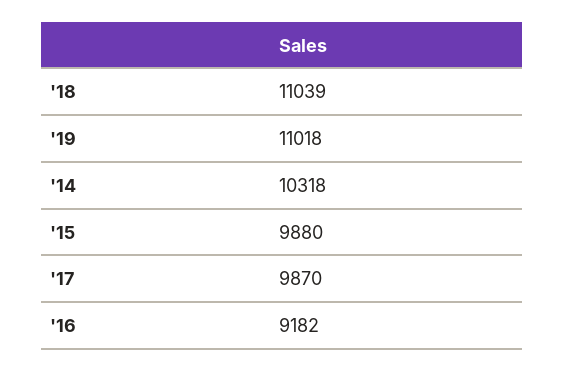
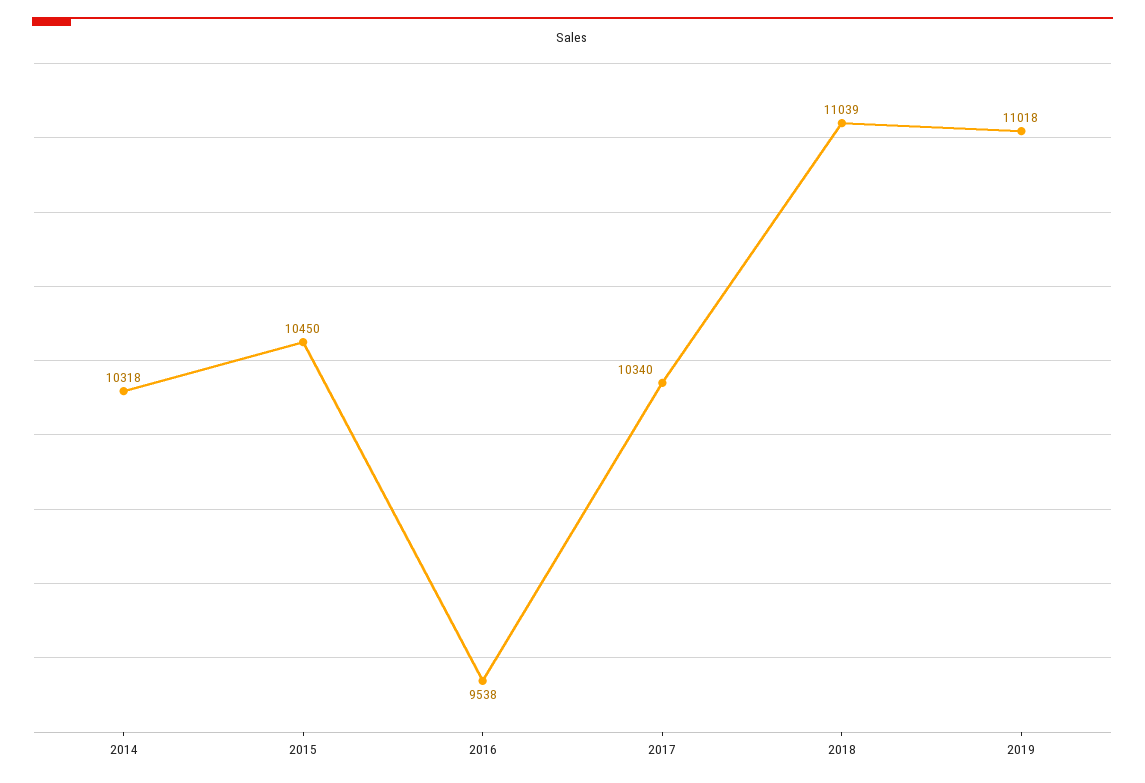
  {
    "'18": 11039,
    "'19": 11018,
    "'14": 10318,
-   "'15": 9880,
+   "'15": 10450,
-   "'17": 9870,
+   "'17": 10340,
-   "'16": 9182
+   "'16": 9538
  }

